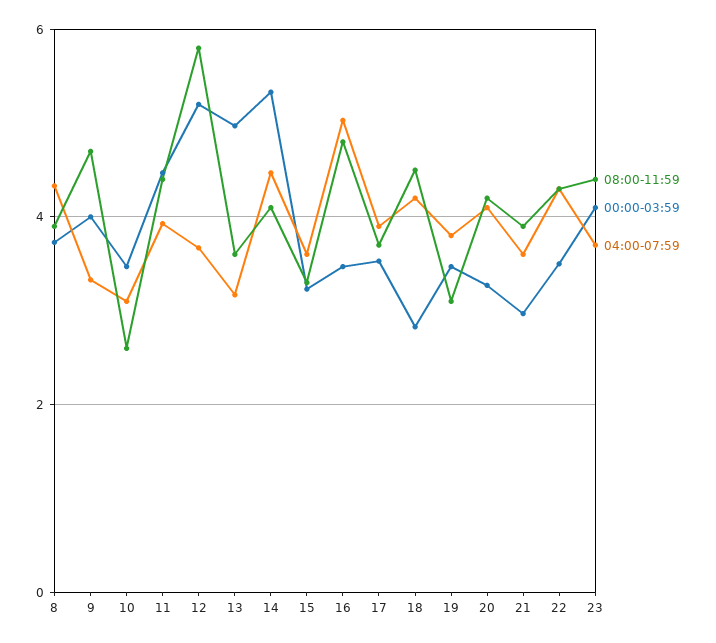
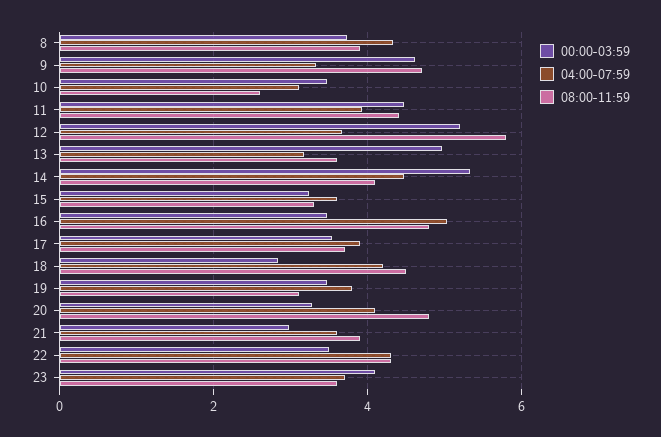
  {
    "08:00-11:59": {
      "8": 4,
      "9": 4.8,
      "10": 2.6,
      "11": 4.4,
      "12": 5.8,
      "13": 3.6,
      "14": 4.2,
      "15": 3.4,
      "16": 4.8,
      "17": 3.8,
      "18": 4.6,
      "19": 3.2,
-     "20": 4.2,
+     "20": 4.8,
      "21": 4,
      "22": 4.4,
-     "23": 4.4
+     "23": 3.6
    },
    "00:00-03:59": {
      "8": 3.8,
-     "9": 4,
+     "9": 4.6,
      "10": 3.4,
      "11": 4.4,
      "12": 5.2,
      "13": 5,
      "14": 5.4,
      "15": 3.2,
      "16": 3.4,
      "17": 3.6,
      "18": 2.8,
      "19": 3.4,
      "20": 3.2,
      "21": 3,
      "22": 3.6,
      "23": 4.2
    },
    "04:00-07:59": {
      "8": 4.4,
      "9": 3.4,
      "10": 3.2,
      "11": 4,
      "12": 3.6,
      "13": 3.2,
      "14": 4.4,
      "15": 3.6,
      "16": 5,
      "17": 4,
      "18": 4.2,
      "19": 3.8,
      "20": 4.2,
      "21": 3.6,
      "22": 4.4,
      "23": 3.8
    }
  }

